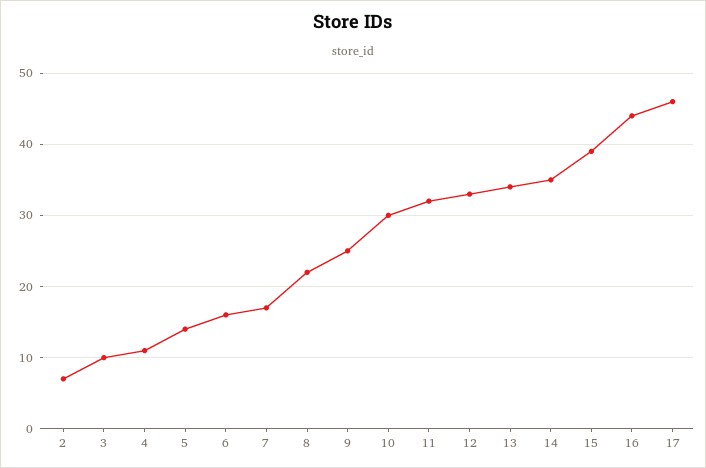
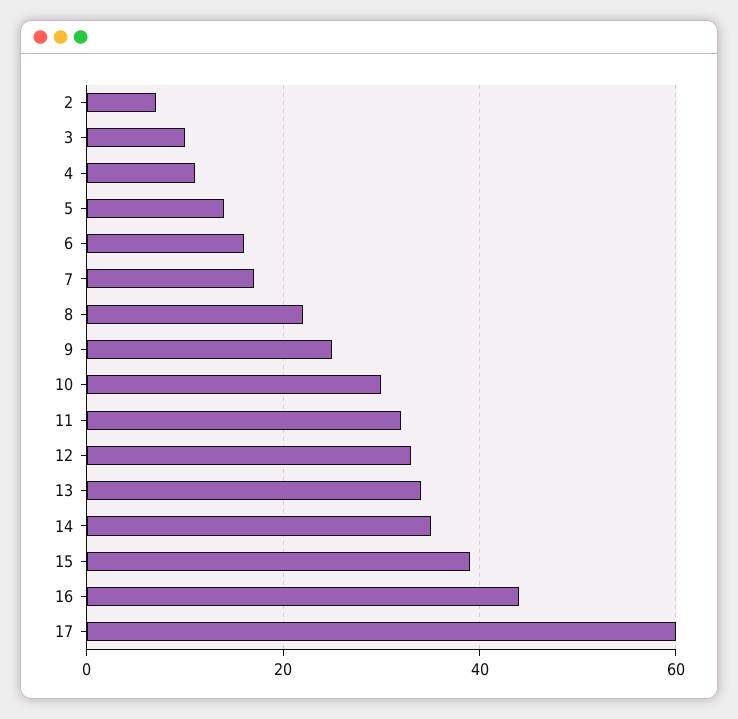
  {
    "2": 7,
    "3": 10,
    "4": 11,
    "5": 14,
    "6": 16,
    "7": 17,
    "8": 22,
    "9": 25,
    "10": 30,
    "11": 32,
    "12": 33,
    "13": 34,
    "14": 35,
    "15": 39,
    "16": 44,
-   "17": 46
+   "17": 60
  }

